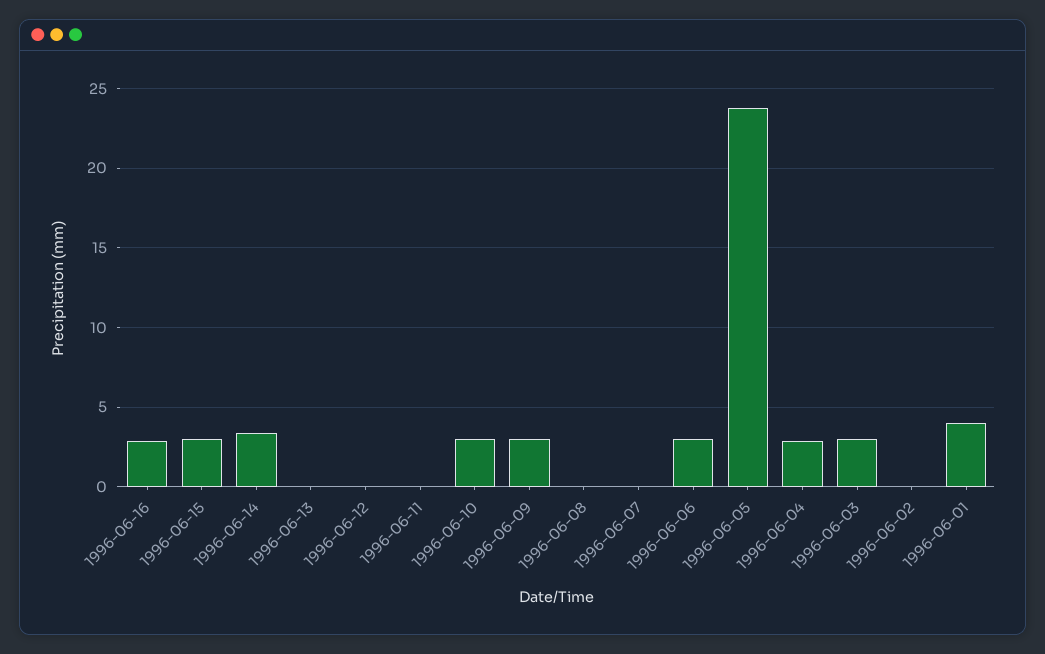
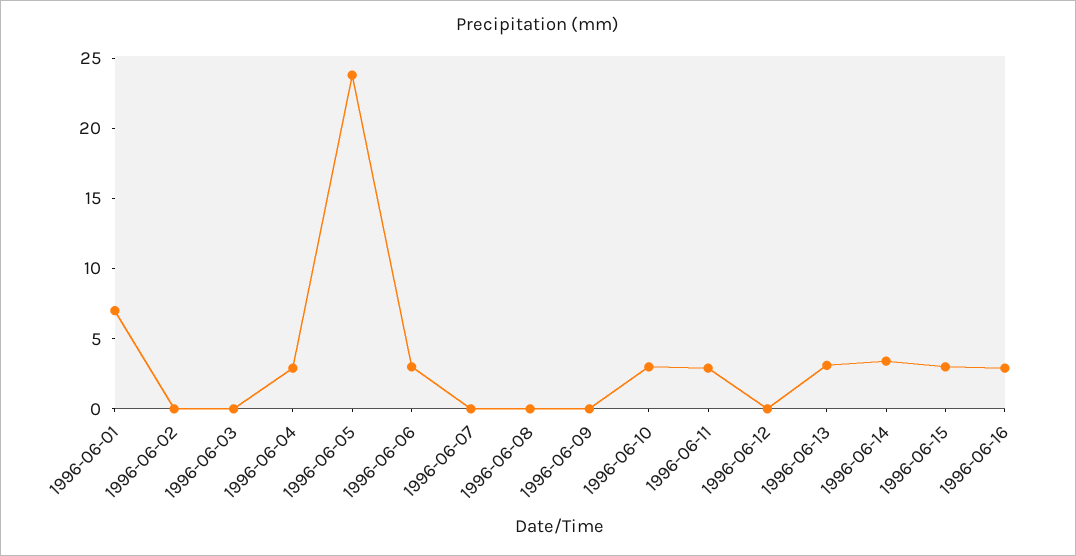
  {
    "1996-06-16": 3,
    "1996-06-15": 3,
    "1996-06-14": 3.5,
-   "1996-06-13": 0,
+   "1996-06-13": 3,
    "1996-06-12": 0,
-   "1996-06-11": 0,
+   "1996-06-11": 3,
    "1996-06-10": 3,
-   "1996-06-09": 3,
+   "1996-06-09": 0,
    "1996-06-08": 0,
    "1996-06-07": 0,
    "1996-06-06": 3,
    "1996-06-05": 24,
    "1996-06-04": 3,
-   "1996-06-03": 3,
+   "1996-06-03": 0,
    "1996-06-02": 0,
-   "1996-06-01": 4
+   "1996-06-01": 7
  }

